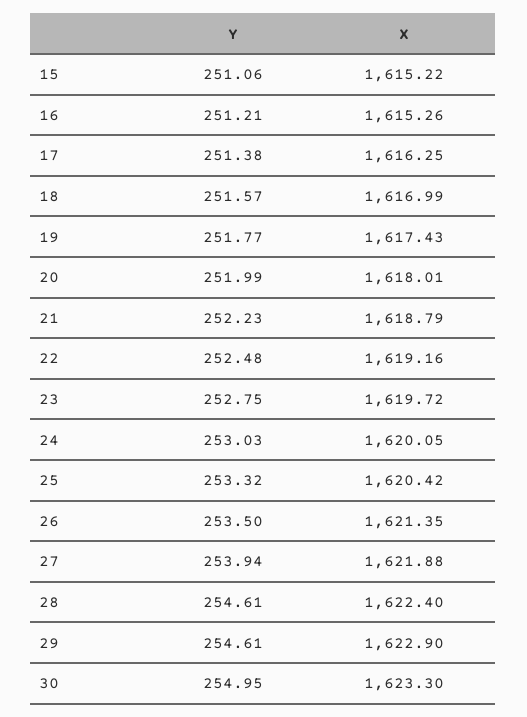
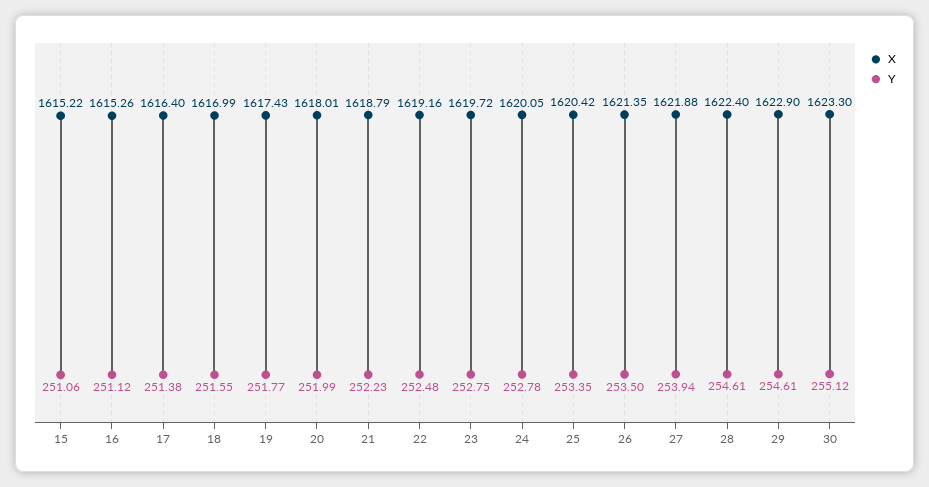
  {
    "Y": {
      "15": 251.06,
-     "16": 251.21,
+     "16": 251.12,
      "17": 251.38,
-     "18": 251.57,
+     "18": 251.55,
      "19": 251.77,
      "20": 251.99,
      "21": 252.23,
      "22": 252.48,
      "23": 252.75,
-     "24": 253.03,
+     "24": 252.78,
-     "25": 253.32,
+     "25": 253.35,
      "26": 253.5,
      "27": 253.94,
      "28": 254.61,
      "29": 254.61,
-     "30": 254.95
+     "30": 255.12
    },
    "X": {
      "15": 1615.22,
      "16": 1615.26,
-     "17": 1616.25,
+     "17": 1616.4,
      "18": 1616.99,
      "19": 1617.43,
      "20": 1618.01,
      "21": 1618.79,
      "22": 1619.16,
      "23": 1619.72,
      "24": 1620.05,
      "25": 1620.42,
      "26": 1621.35,
      "27": 1621.88,
      "28": 1622.4,
      "29": 1622.9,
      "30": 1623.3
    }
  }

